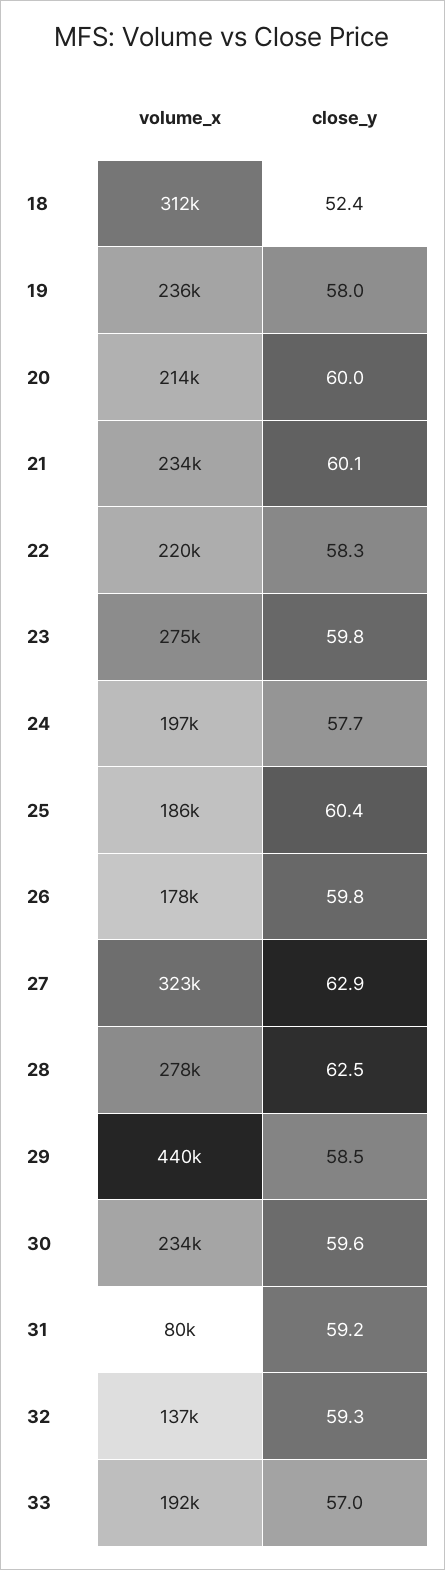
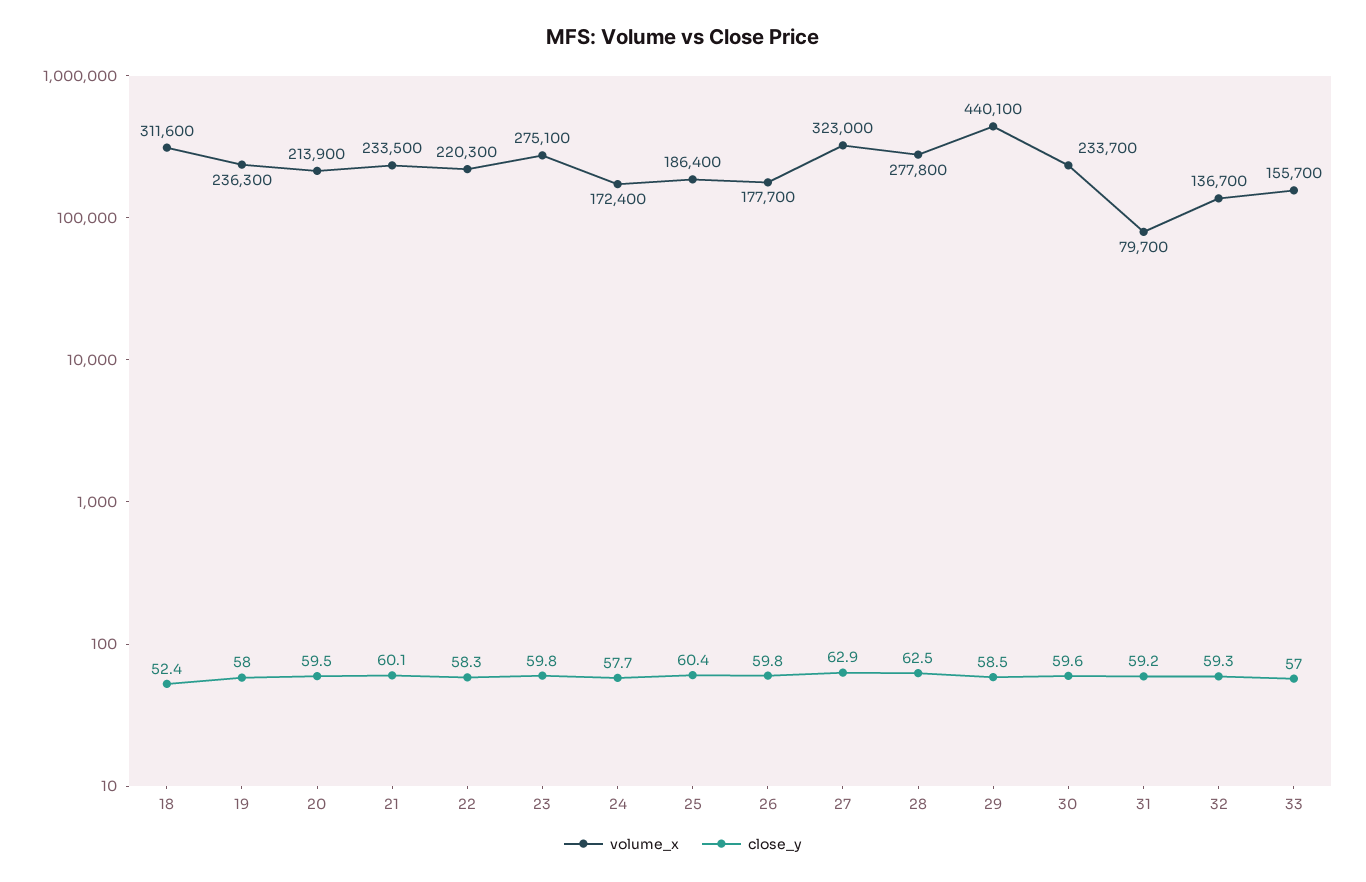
  {
    "volume_x": {
      "18": 311600,
      "19": 236300,
      "20": 213900,
      "21": 233500,
      "22": 220300,
      "23": 275100,
-     "24": 197000,
+     "24": 172400,
      "25": 186400,
      "26": 177700,
      "27": 323000,
      "28": 277800,
      "29": 440100,
      "30": 233700,
      "31": 79700,
      "32": 136700,
-     "33": 192000
+     "33": 155700
    },
    "close_y": {
      "18": 52.4,
      "19": 58,
-     "20": 60,
+     "20": 59.5,
      "21": 60.1,
      "22": 58.3,
      "23": 59.8,
      "24": 57.7,
      "25": 60.4,
      "26": 59.8,
      "27": 62.9,
      "28": 62.5,
      "29": 58.5,
      "30": 59.6,
      "31": 59.2,
      "32": 59.3,
      "33": 57
    }
  }

